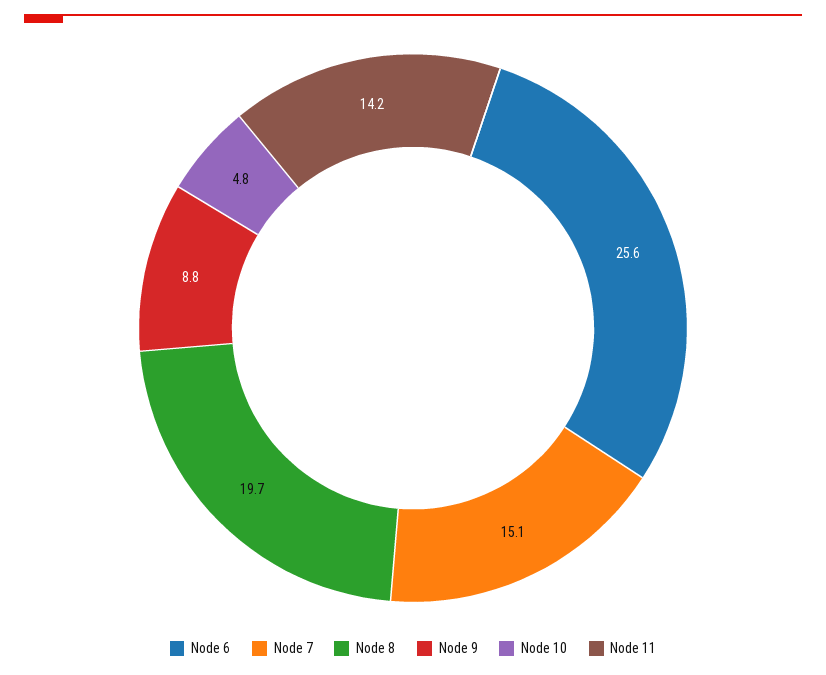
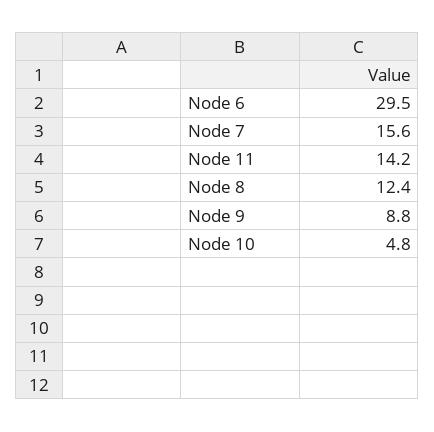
  {
-   "Node 6": 25.6,
+   "Node 6": 29.5,
-   "Node 7": 15.1,
+   "Node 7": 15.6,
-   "Node 8": 19.7,
+   "Node 8": 12.4,
    "Node 9": 8.8,
    "Node 10": 4.8,
    "Node 11": 14.2
  }

